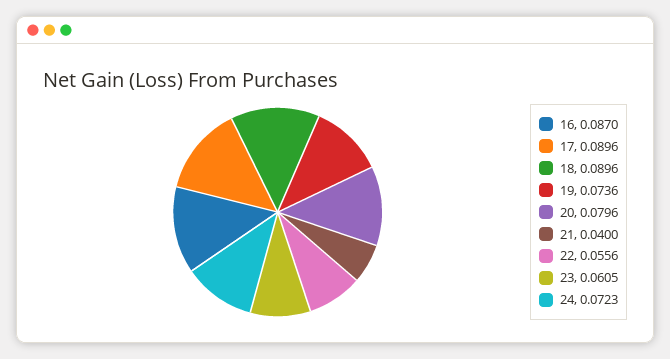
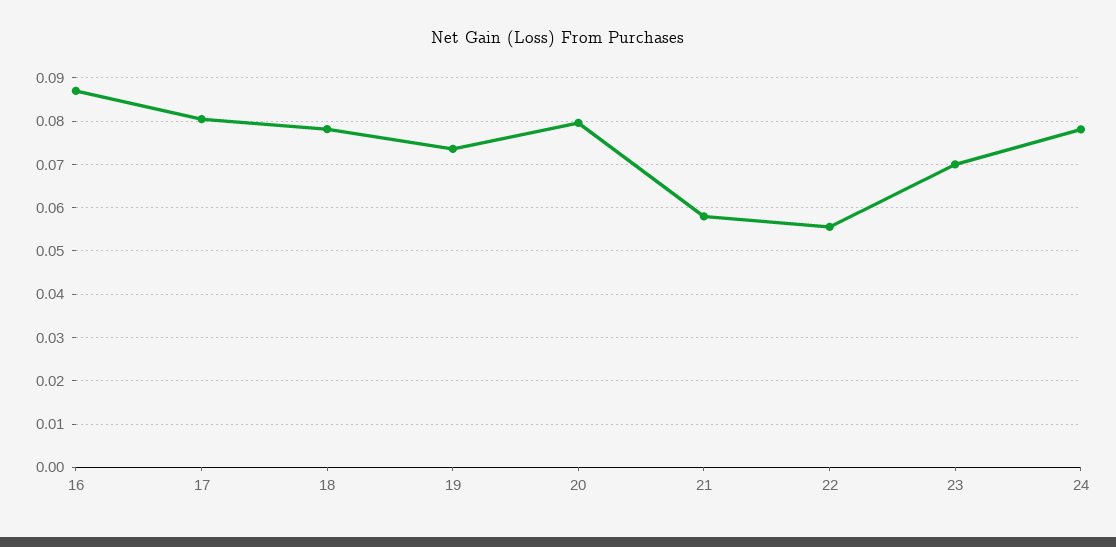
  {
    "16": 0.087,
-   "17": 0.0896,
+   "17": 0.08,
-   "18": 0.0896,
+   "18": 0.078,
    "19": 0.0736,
    "20": 0.0796,
-   "21": 0.04,
+   "21": 0.058,
    "22": 0.0556,
-   "23": 0.0605,
+   "23": 0.07,
-   "24": 0.0723
+   "24": 0.078
  }

